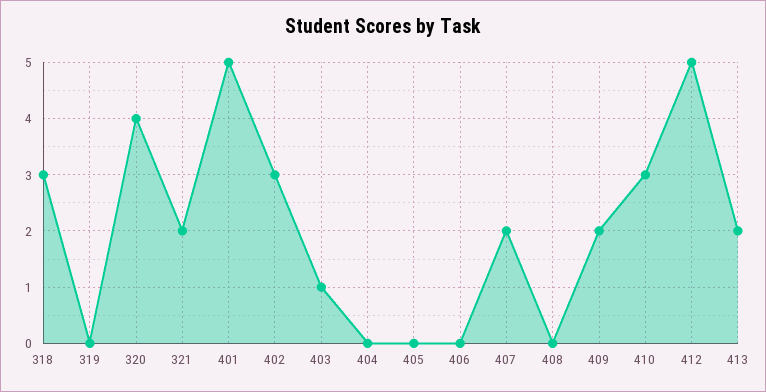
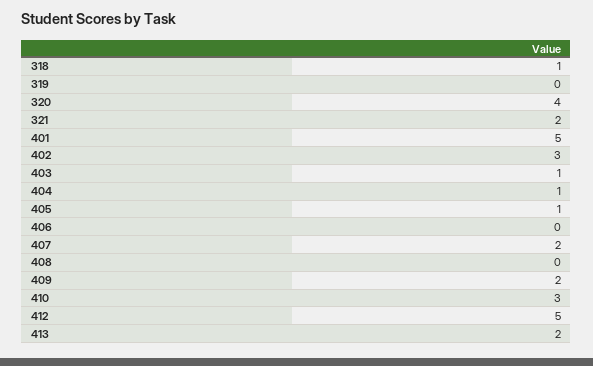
  {
-   "318": 3,
+   "318": 1,
    "319": 0,
    "320": 4,
    "321": 2,
    "401": 5,
    "402": 3,
    "403": 1,
-   "404": 0,
+   "404": 1,
-   "405": 0,
+   "405": 1,
    "406": 0,
    "407": 2,
    "408": 0,
    "409": 2,
    "410": 3,
    "412": 5,
    "413": 2
  }

